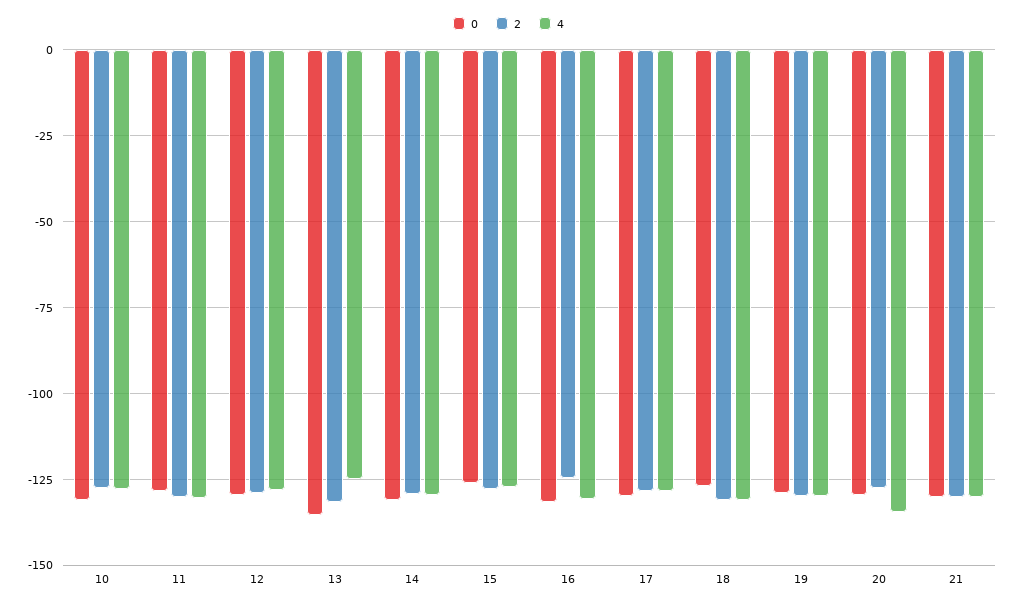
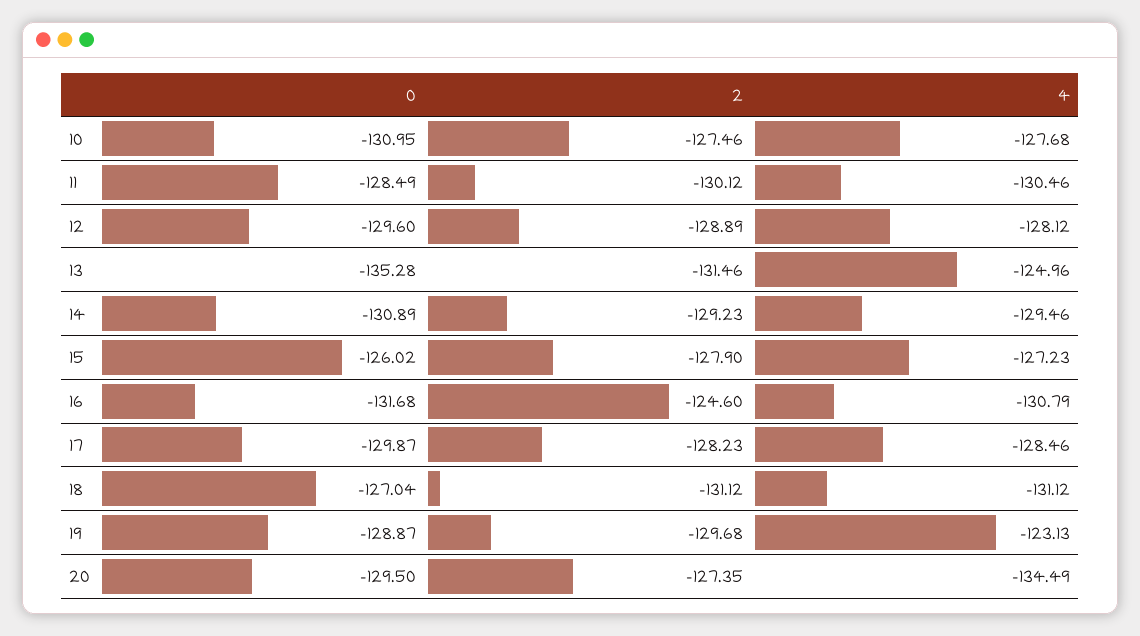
  {
    "0": {
      "10": -130.95,
      "11": -128.49,
      "12": -129.6,
      "13": -135.28,
      "14": -130.89,
      "15": -126.02,
      "16": -131.68,
      "17": -129.87,
      "18": -127.04,
      "19": -128.87,
-     "20": -129.5,
+     "20": -129.5
-     "21": -130
    },
    "2": {
      "10": -127.46,
      "11": -130.12,
      "12": -128.89,
      "13": -131.46,
      "14": -129.23,
      "15": -127.9,
      "16": -124.6,
      "17": -128.23,
      "18": -131.12,
      "19": -129.68,
-     "20": -127.35,
+     "20": -127.35
-     "21": -130
    },
    "4": {
      "10": -127.68,
      "11": -130.46,
      "12": -128.12,
      "13": -124.96,
      "14": -129.46,
      "15": -127.23,
      "16": -130.79,
      "17": -128.46,
      "18": -131.12,
-     "19": -130,
+     "19": -123.13,
-     "20": -134.49,
+     "20": -134.49
-     "21": -130
    }
  }

